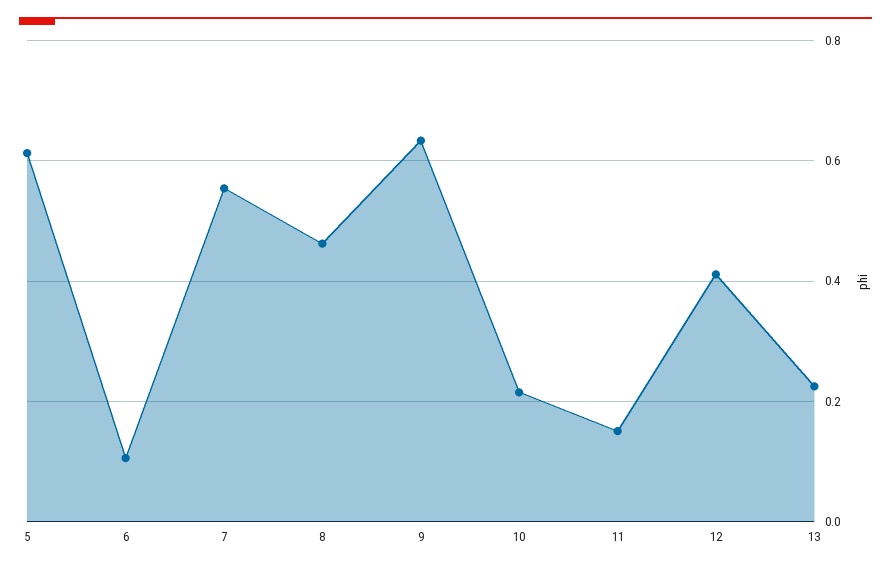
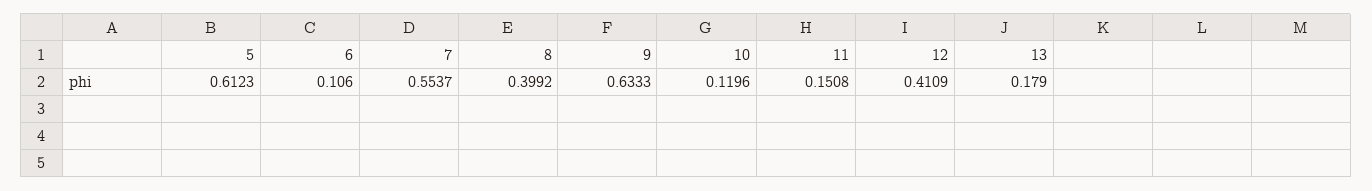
  {
    "5": 0.6123,
    "6": 0.106,
    "7": 0.5537,
-   "8": 0.46,
+   "8": 0.3992,
    "9": 0.6333,
-   "10": 0.22,
+   "10": 0.1196,
    "11": 0.1508,
    "12": 0.4109,
-   "13": 0.22
+   "13": 0.179
  }

